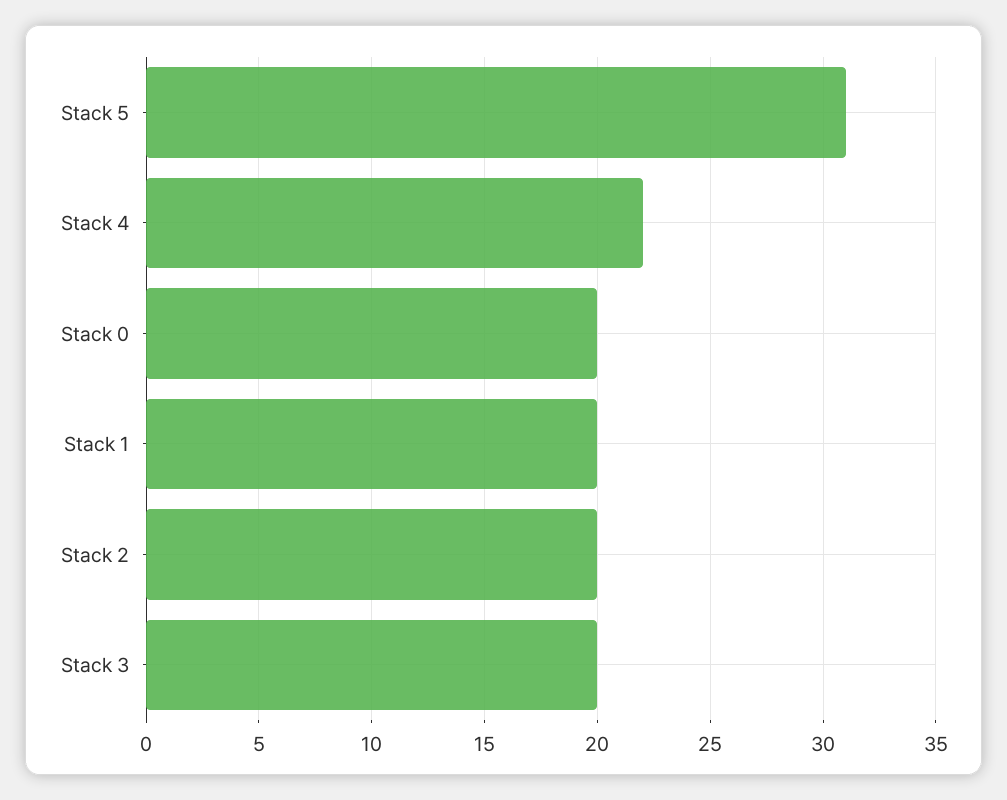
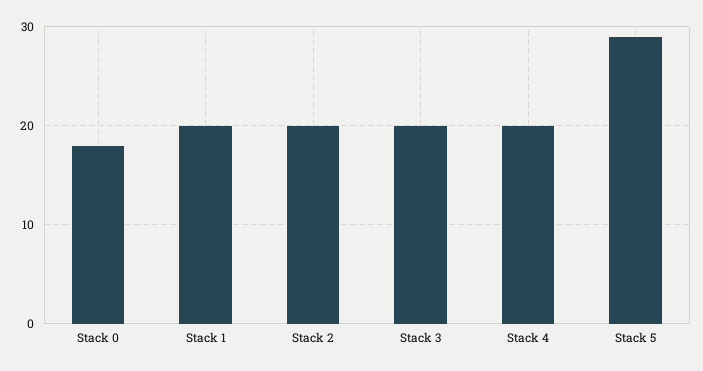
  {
-   "Stack 5": 31,
+   "Stack 5": 29,
-   "Stack 4": 22,
+   "Stack 4": 20,
-   "Stack 0": 20,
+   "Stack 0": 18,
    "Stack 1": 20,
    "Stack 2": 20,
    "Stack 3": 20
  }

